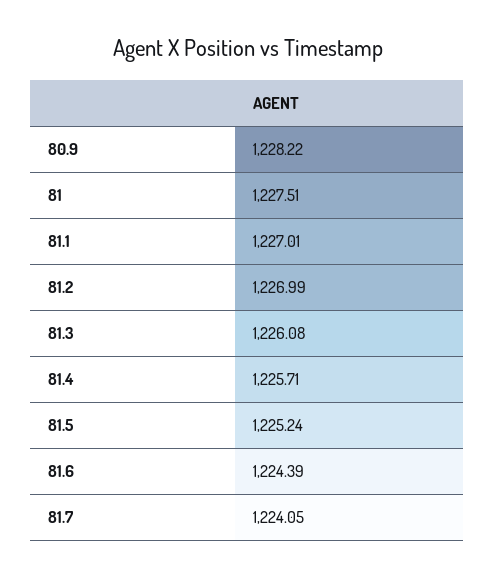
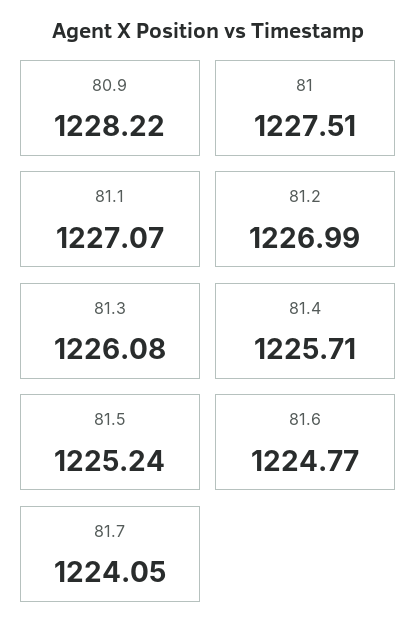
  {
    "80.9": 1228.22,
    "81": 1227.51,
-   "81.1": 1227.01,
+   "81.1": 1227.07,
    "81.2": 1226.99,
    "81.3": 1226.08,
    "81.4": 1225.71,
    "81.5": 1225.24,
-   "81.6": 1224.39,
+   "81.6": 1224.77,
    "81.7": 1224.05
  }

